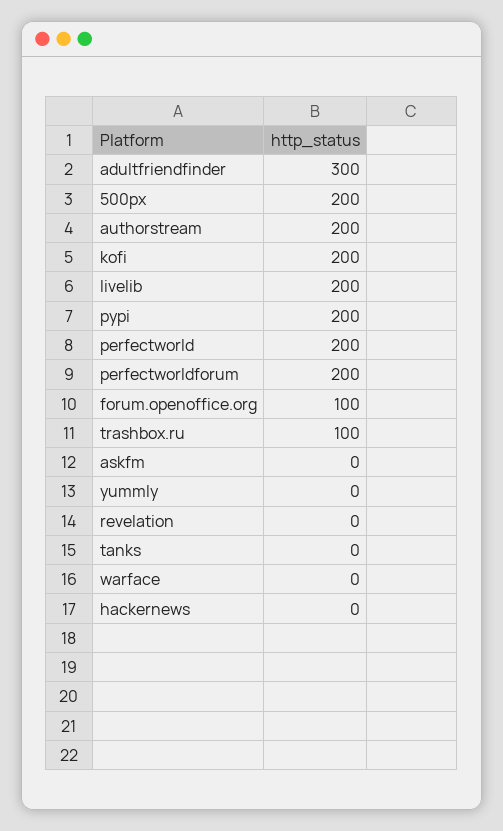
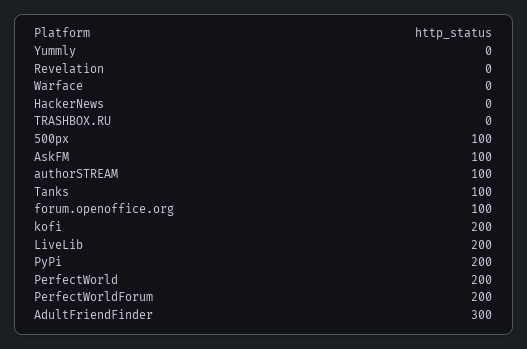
  {
    "adultfriendfinder": 300,
-   "500px": 200,
+   "500px": 100,
-   "authorstream": 200,
+   "authorstream": 100,
    "kofi": 200,
    "livelib": 200,
    "pypi": 200,
    "perfectworld": 200,
    "perfectworldforum": 200,
    "forum.openoffice.org": 100,
-   "trashbox.ru": 100,
+   "trashbox.ru": 0,
-   "askfm": 0,
+   "askfm": 100,
    "yummly": 0,
    "revelation": 0,
-   "tanks": 0,
+   "tanks": 100,
    "warface": 0,
    "hackernews": 0
  }

